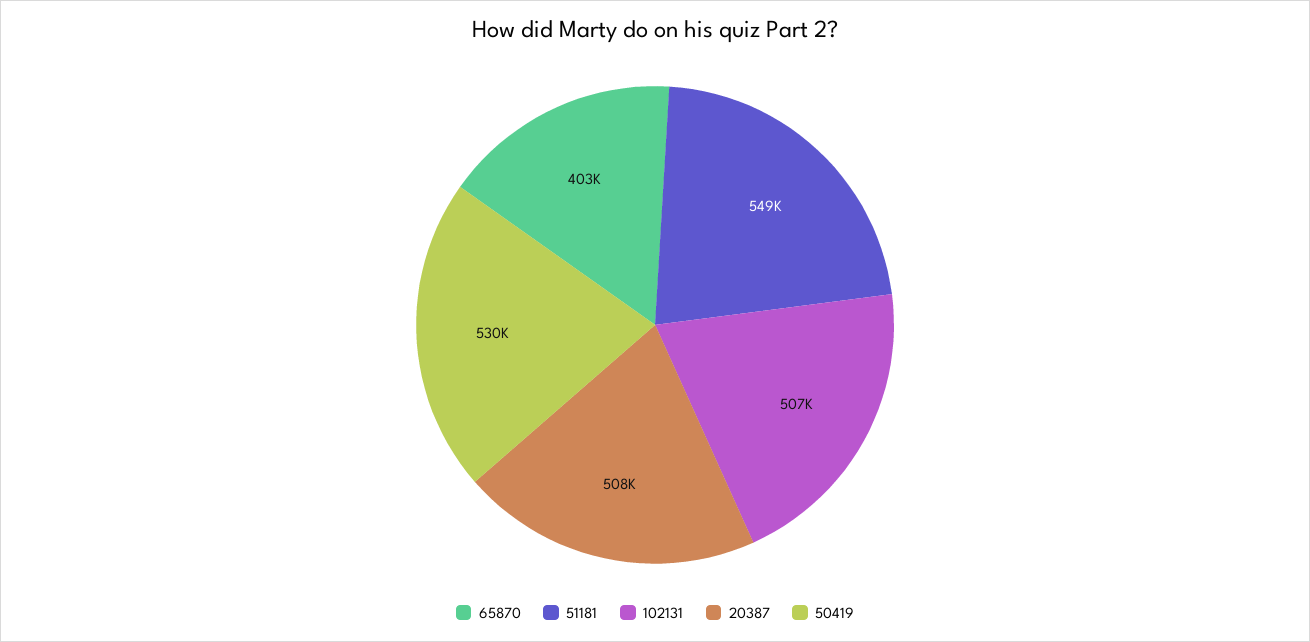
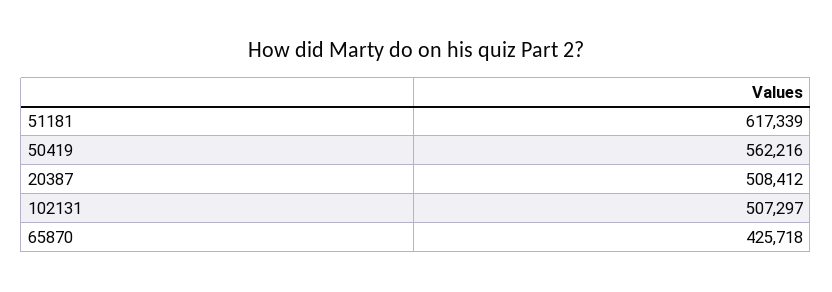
  {
-   "65870": 403000,
+   "65870": 425718,
-   "51181": 549000,
+   "51181": 617339,
    "102131": 507297,
    "20387": 508412,
-   "50419": 530000
+   "50419": 562216
  }

